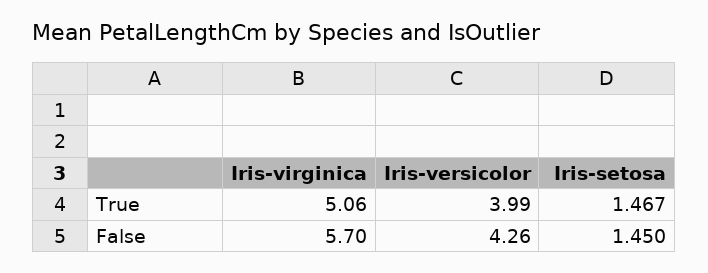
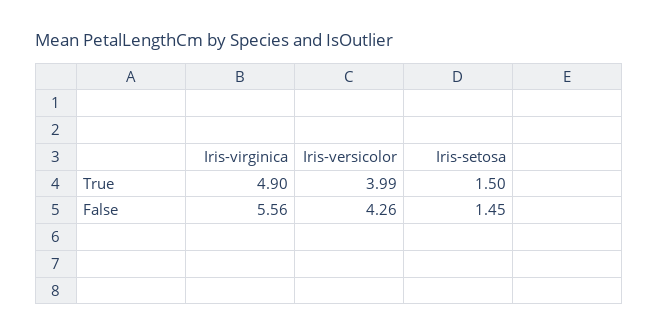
  {
    "Iris-virginica": {
-     "True": 5.06,
+     "True": 4.9,
-     "False": 5.7
+     "False": 5.56
    },
    "Iris-versicolor": {
      "True": 3.99,
      "False": 4.26
    },
    "Iris-setosa": {
-     "True": 1.467,
+     "True": 1.5,
      "False": 1.45
    }
  }

